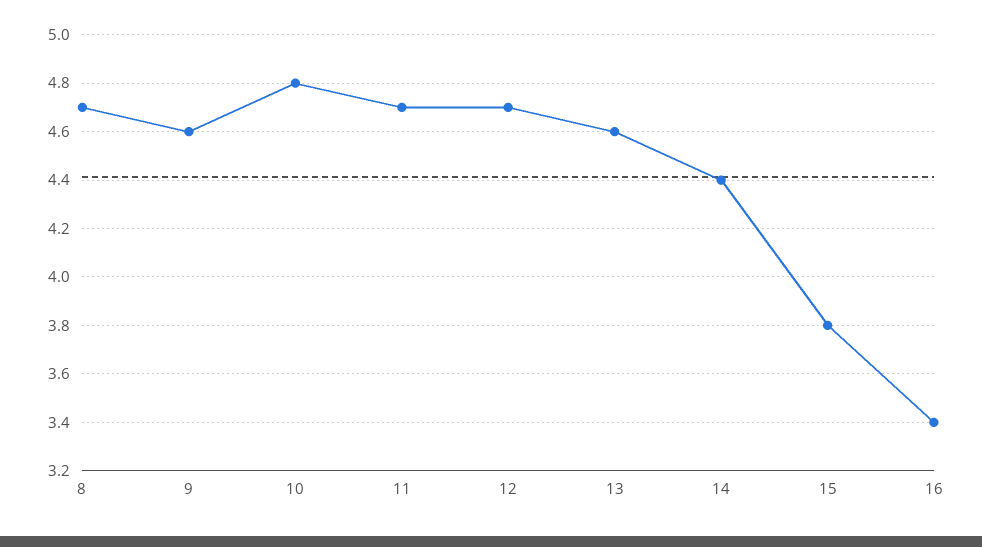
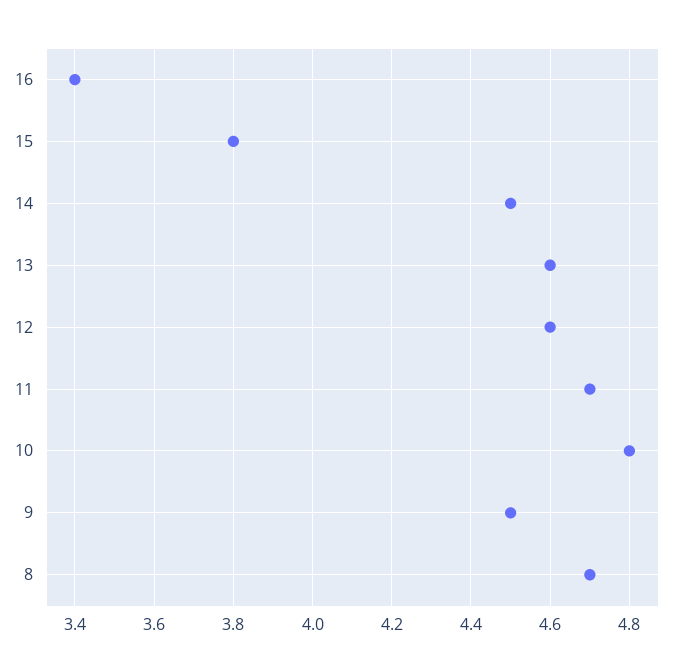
  {
    "8": 4.7,
-   "9": 4.6,
+   "9": 4.5,
    "10": 4.8,
    "11": 4.7,
-   "12": 4.7,
+   "12": 4.6,
    "13": 4.6,
-   "14": 4.4,
+   "14": 4.5,
    "15": 3.8,
    "16": 3.4
  }

